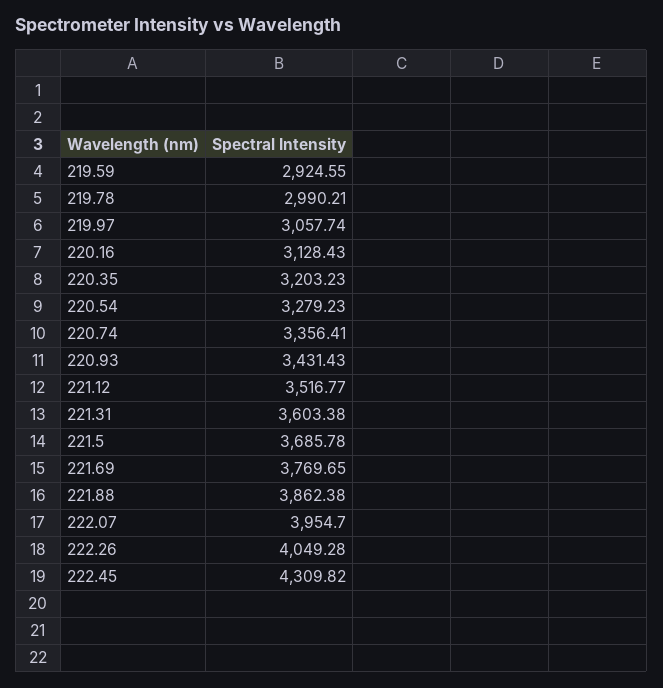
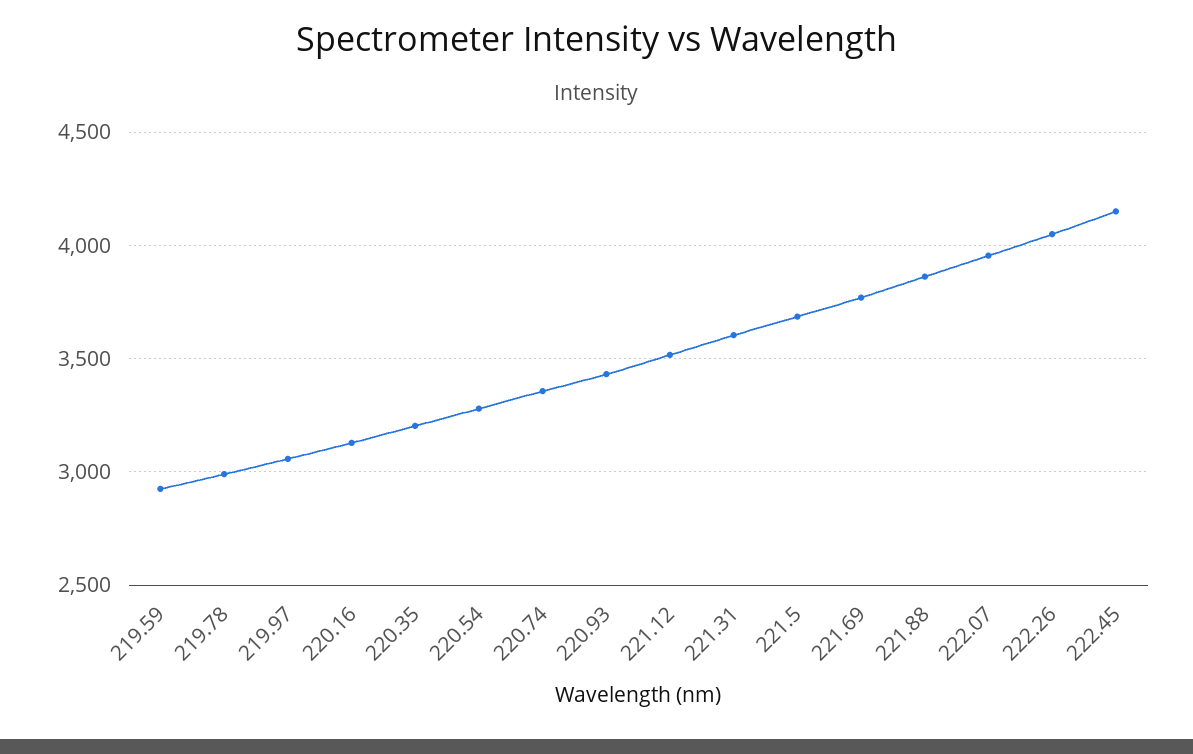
  {
    "219.59": 2924.55,
    "219.78": 2990.21,
    "219.97": 3057.74,
    "220.16": 3128.43,
    "220.35": 3203.23,
    "220.54": 3279.23,
    "220.74": 3356.41,
    "220.93": 3431.43,
    "221.12": 3516.77,
    "221.31": 3603.38,
    "221.5": 3685.78,
    "221.69": 3769.65,
    "221.88": 3862.38,
    "222.07": 3954.7,
    "222.26": 4049.28,
-   "222.45": 4309.82
+   "222.45": 4150
  }

